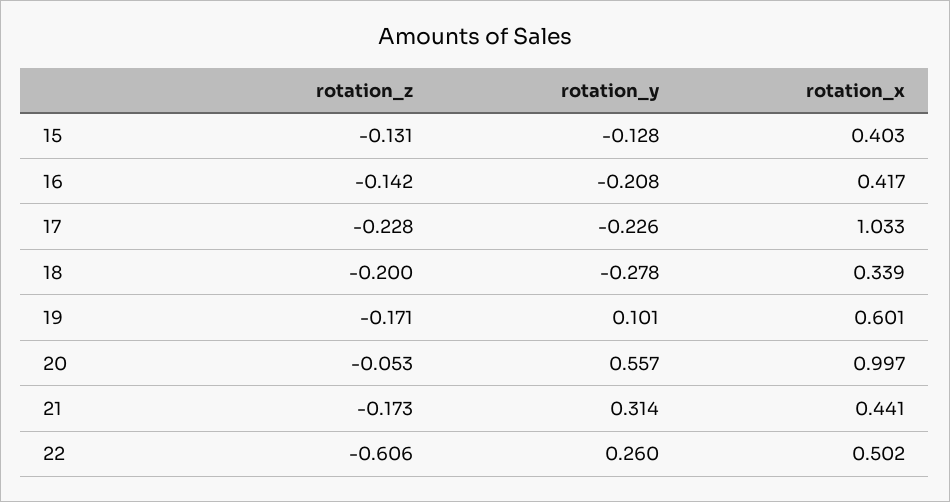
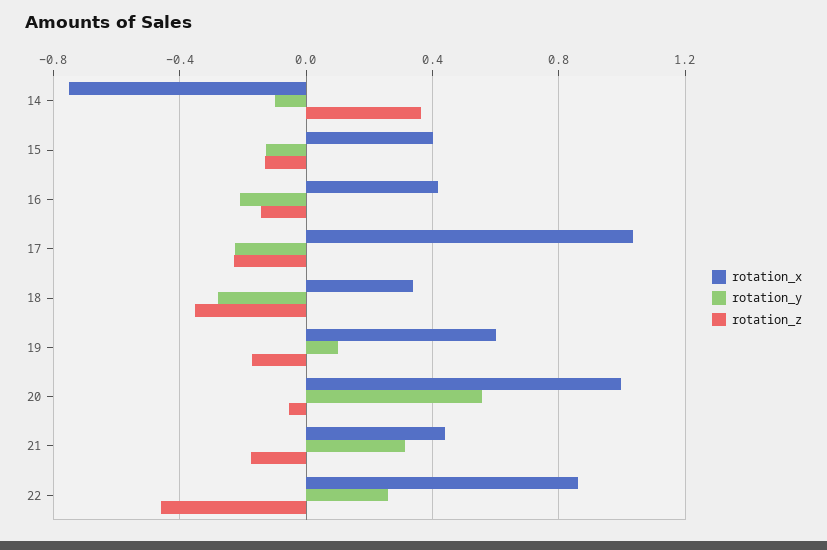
  {
    "rotation_z": {
      "15": -0.131,
      "16": -0.142,
      "17": -0.228,
-     "18": -0.2,
+     "18": -0.35,
      "19": -0.171,
      "20": -0.053,
      "21": -0.173,
-     "22": -0.606
+     "22": -0.45,
+     "14": 0.35
    },
    "rotation_y": {
      "15": -0.128,
      "16": -0.208,
      "17": -0.226,
      "18": -0.278,
      "19": 0.101,
      "20": 0.557,
      "21": 0.314,
-     "22": 0.26
+     "22": 0.26,
+     "14": -0.1
    },
    "rotation_x": {
      "15": 0.403,
      "16": 0.417,
      "17": 1.033,
      "18": 0.339,
      "19": 0.601,
      "20": 0.997,
      "21": 0.441,
-     "22": 0.502
+     "22": 0.85,
+     "14": -0.75
    }
  }

